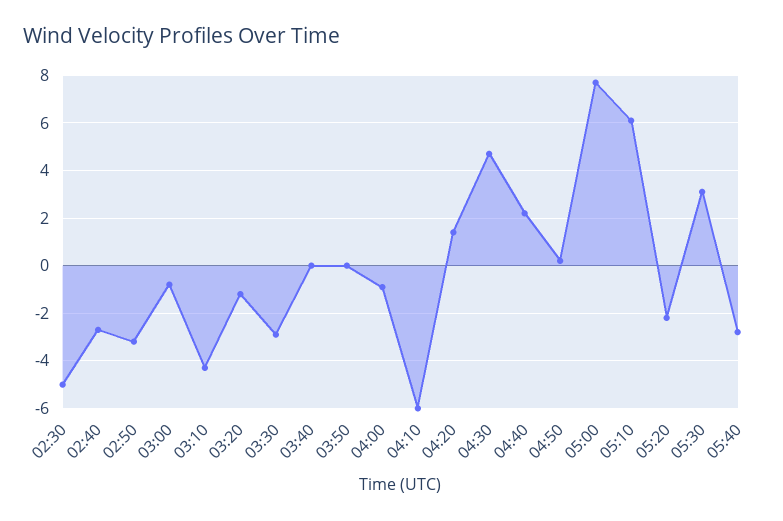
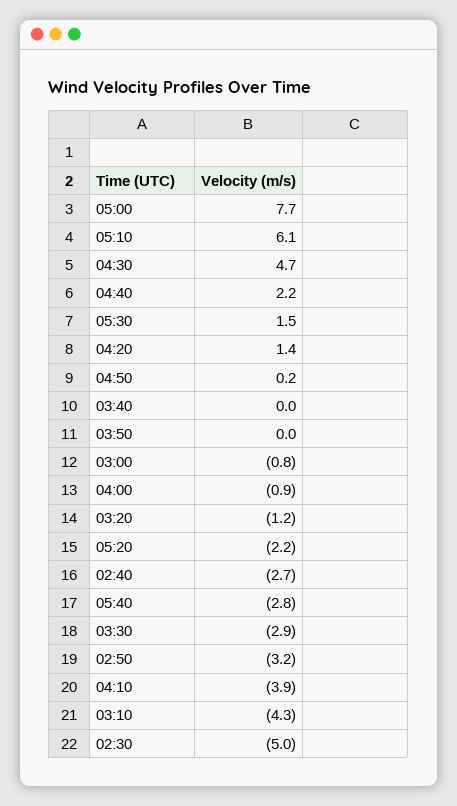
  {
    "02:30": -5,
    "02:40": -2.7,
    "02:50": -3.2,
    "03:00": -0.8,
    "03:10": -4.3,
    "03:20": -1.2,
    "03:30": -2.9,
    "03:40": 0,
    "03:50": 0,
    "04:00": -0.9,
-   "04:10": -6,
+   "04:10": -3.9,
    "04:20": 1.4,
    "04:30": 4.7,
    "04:40": 2.2,
    "04:50": 0.2,
    "05:00": 7.7,
    "05:10": 6.1,
    "05:20": -2.2,
-   "05:30": 3,
+   "05:30": 1.5,
    "05:40": -2.8
  }

